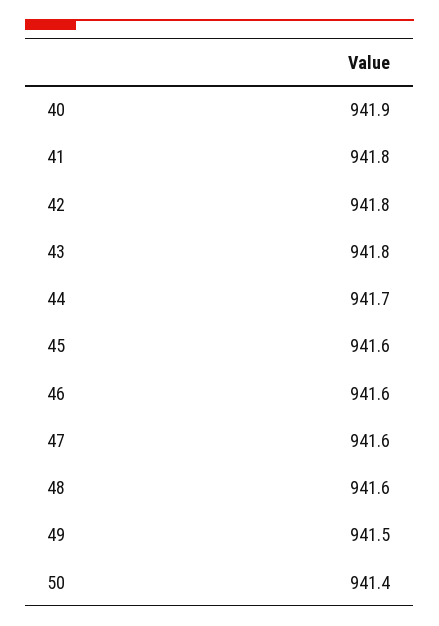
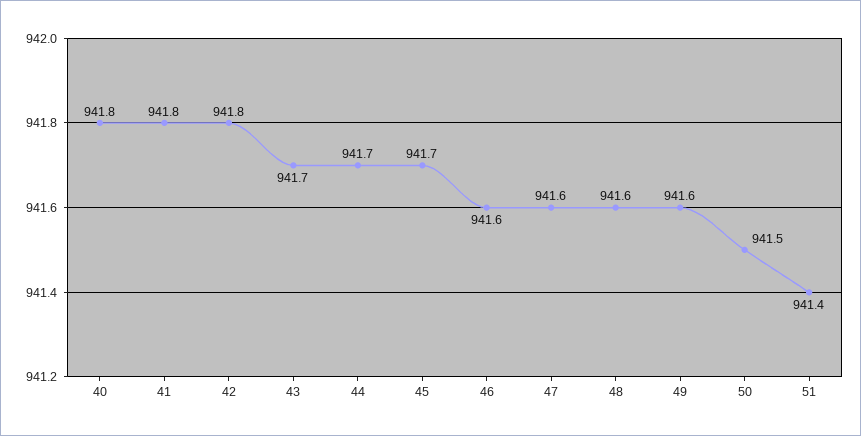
  {
-   "40": 941.9,
+   "40": 941.8,
    "41": 941.8,
    "42": 941.8,
-   "43": 941.8,
+   "43": 941.7,
    "44": 941.7,
-   "45": 941.6,
+   "45": 941.7,
    "46": 941.6,
    "47": 941.6,
    "48": 941.6,
-   "49": 941.5,
+   "49": 941.6,
-   "50": 941.4
+   "50": 941.5,
+   "51": 941.4
  }

